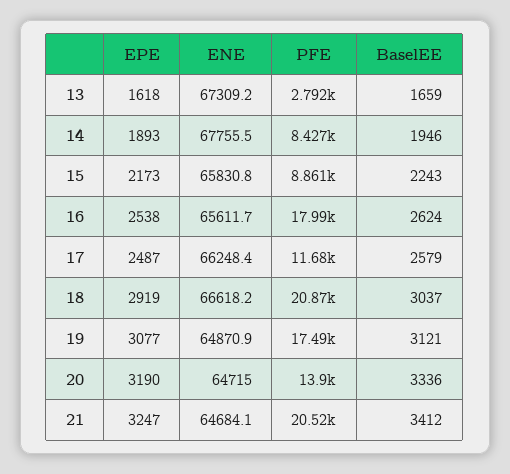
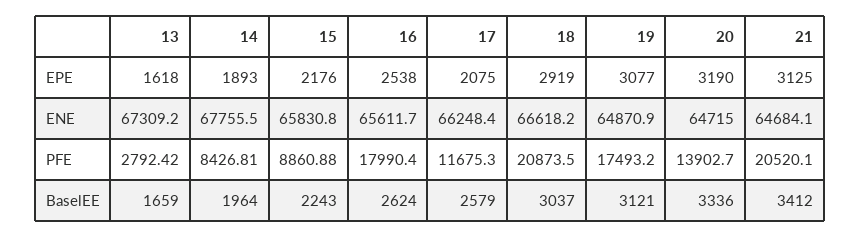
  {
    "EPE": {
      "13": 1618,
      "14": 1893,
-     "15": 2173,
+     "15": 2176,
      "16": 2538,
-     "17": 2487,
+     "17": 2075,
      "18": 2919,
      "19": 3077,
      "20": 3190,
-     "21": 3247
+     "21": 3125
    },
    "ENE": {
      "13": 67309.2,
      "14": 67755.5,
      "15": 65830.8,
      "16": 65611.7,
      "17": 66248.4,
      "18": 66618.2,
      "19": 64870.9,
      "20": 64715,
      "21": 64684.1
    },
    "PFE": {
      "13": 2792.42,
      "14": 8426.81,
      "15": 8860.88,
      "16": 17990.4,
      "17": 11675.3,
      "18": 20873.5,
      "19": 17493.2,
      "20": 13902.7,
      "21": 20520.1
    },
    "BaselEE": {
      "13": 1659,
-     "14": 1946,
+     "14": 1964,
      "15": 2243,
      "16": 2624,
      "17": 2579,
      "18": 3037,
      "19": 3121,
      "20": 3336,
      "21": 3412
    }
  }

